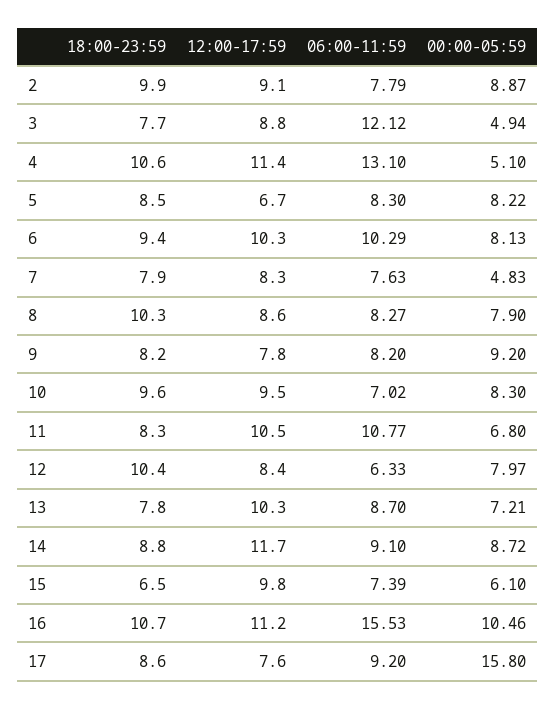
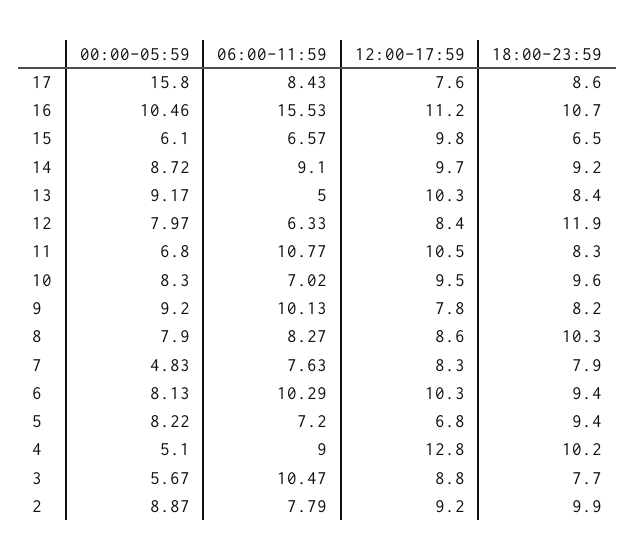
  {
    "18:00-23:59": {
      "2": 9.9,
      "3": 7.7,
-     "4": 10.6,
+     "4": 10.2,
-     "5": 8.5,
+     "5": 9.4,
      "6": 9.4,
      "7": 7.9,
      "8": 10.3,
      "9": 8.2,
      "10": 9.6,
      "11": 8.3,
-     "12": 10.4,
+     "12": 11.9,
-     "13": 7.8,
+     "13": 8.4,
-     "14": 8.8,
+     "14": 9.2,
      "15": 6.5,
      "16": 10.7,
      "17": 8.6
    },
    "12:00-17:59": {
-     "2": 9.1,
+     "2": 9.2,
      "3": 8.8,
-     "4": 11.4,
+     "4": 12.8,
-     "5": 6.7,
+     "5": 6.8,
      "6": 10.3,
      "7": 8.3,
      "8": 8.6,
      "9": 7.8,
      "10": 9.5,
      "11": 10.5,
      "12": 8.4,
      "13": 10.3,
-     "14": 11.7,
+     "14": 9.7,
      "15": 9.8,
      "16": 11.2,
      "17": 7.6
    },
    "06:00-11:59": {
      "2": 7.79,
-     "3": 12.12,
+     "3": 10.47,
-     "4": 13.1,
+     "4": 9,
-     "5": 8.3,
+     "5": 7.2,
      "6": 10.29,
      "7": 7.63,
      "8": 8.27,
-     "9": 8.2,
+     "9": 10.13,
      "10": 7.02,
      "11": 10.77,
      "12": 6.33,
-     "13": 8.7,
+     "13": 5,
      "14": 9.1,
-     "15": 7.39,
+     "15": 6.57,
      "16": 15.53,
-     "17": 9.2
+     "17": 8.43
    },
    "00:00-05:59": {
      "2": 8.87,
-     "3": 4.94,
+     "3": 5.67,
      "4": 5.1,
      "5": 8.22,
      "6": 8.13,
      "7": 4.83,
      "8": 7.9,
      "9": 9.2,
      "10": 8.3,
      "11": 6.8,
      "12": 7.97,
-     "13": 7.21,
+     "13": 9.17,
      "14": 8.72,
      "15": 6.1,
      "16": 10.46,
      "17": 15.8
    }
  }

